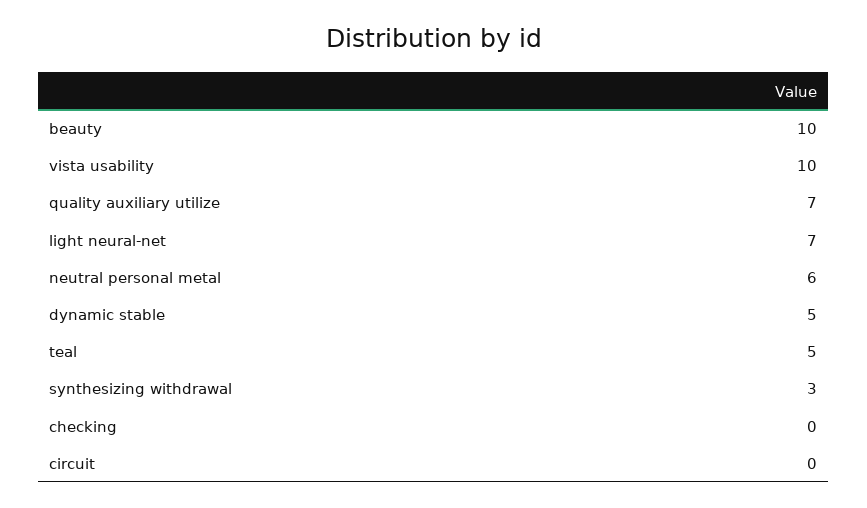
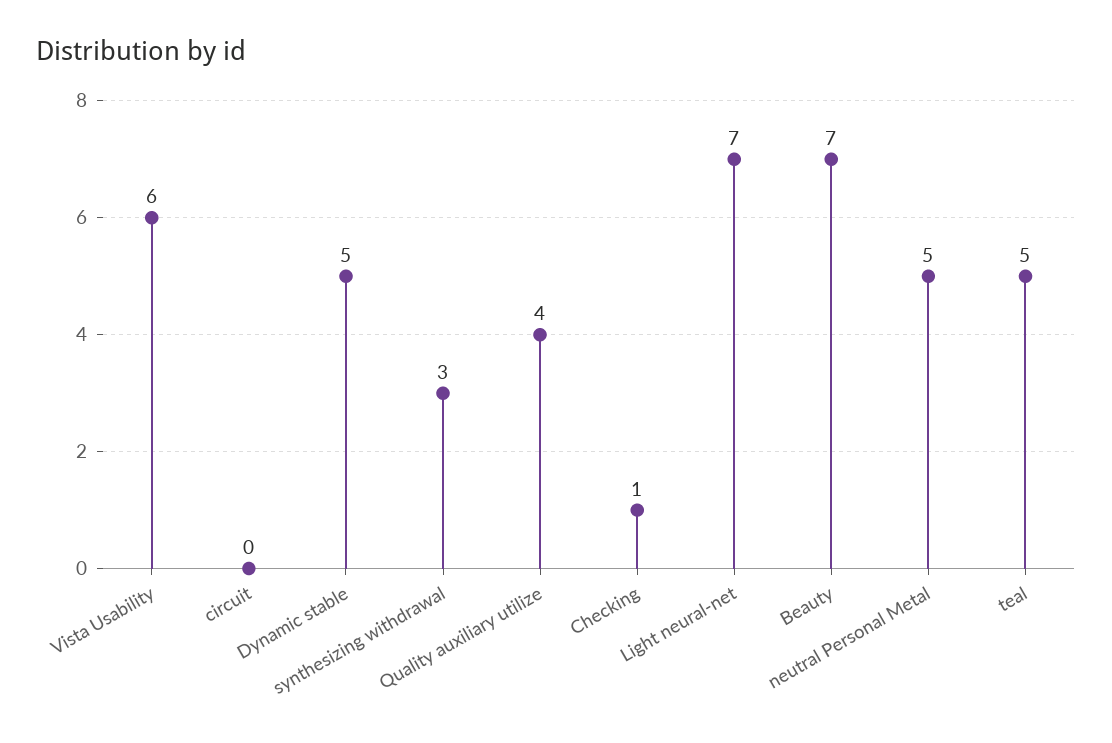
  {
-   "beauty": 10,
+   "beauty": 7,
-   "vista usability": 10,
+   "vista usability": 6,
-   "quality auxiliary utilize": 7,
+   "quality auxiliary utilize": 4,
    "light neural-net": 7,
-   "neutral personal metal": 6,
+   "neutral personal metal": 5,
    "dynamic stable": 5,
    "teal": 5,
    "synthesizing withdrawal": 3,
-   "checking": 0,
+   "checking": 1,
    "circuit": 0
  }

